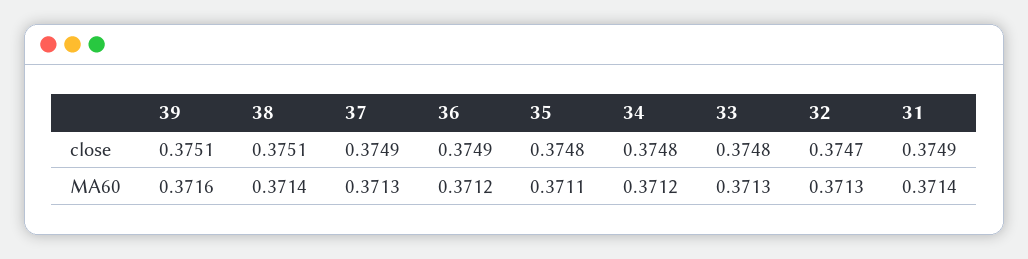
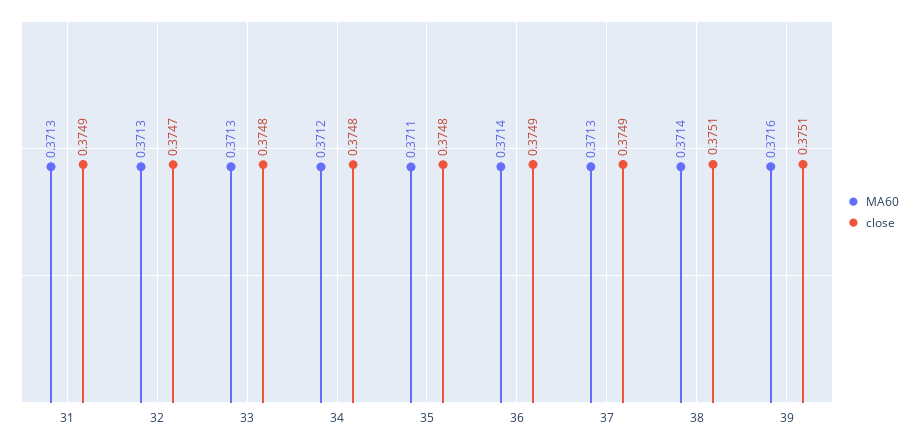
  {
    "close": {
      "39": 0.3751,
      "38": 0.3751,
      "37": 0.3749,
      "36": 0.3749,
      "35": 0.3748,
      "34": 0.3748,
      "33": 0.3748,
      "32": 0.3747,
      "31": 0.3749
    },
    "MA60": {
      "39": 0.3716,
      "38": 0.3714,
      "37": 0.3713,
-     "36": 0.3712,
+     "36": 0.3714,
      "35": 0.3711,
      "34": 0.3712,
      "33": 0.3713,
      "32": 0.3713,
-     "31": 0.3714
+     "31": 0.3713
    }
  }

